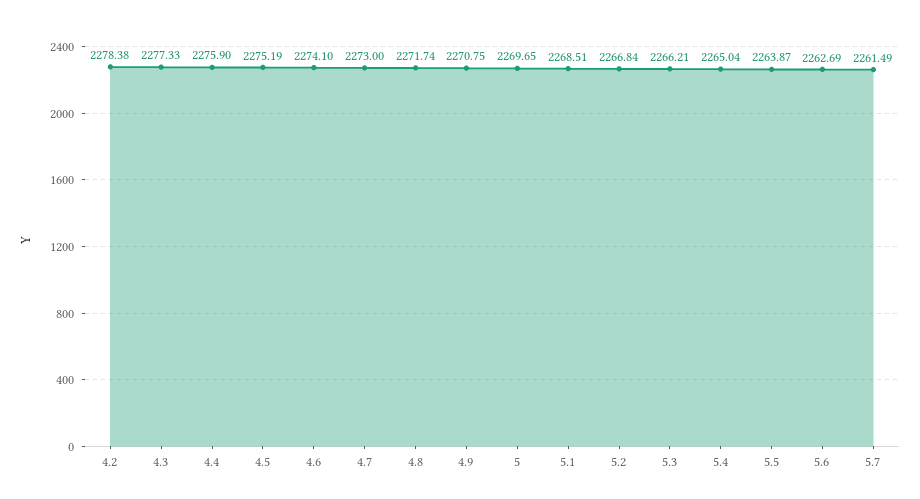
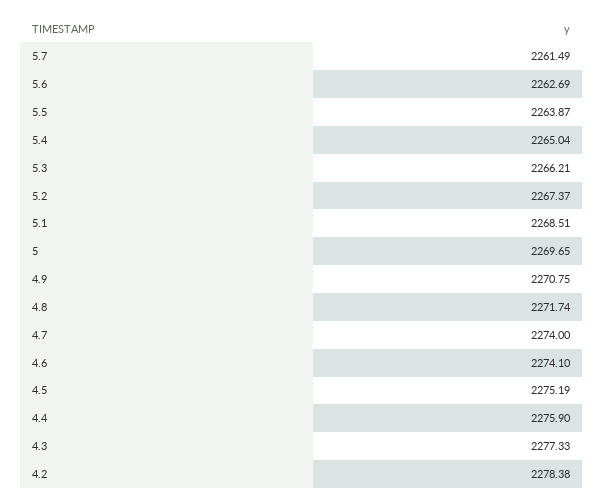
  {
    "4.2": 2278.38,
    "4.3": 2277.33,
    "4.4": 2275.9,
    "4.5": 2275.19,
    "4.6": 2274.1,
-   "4.7": 2273,
+   "4.7": 2274,
    "4.8": 2271.74,
    "4.9": 2270.75,
    "5": 2269.65,
    "5.1": 2268.51,
-   "5.2": 2266.84,
+   "5.2": 2267.37,
    "5.3": 2266.21,
    "5.4": 2265.04,
    "5.5": 2263.87,
    "5.6": 2262.69,
    "5.7": 2261.49
  }

